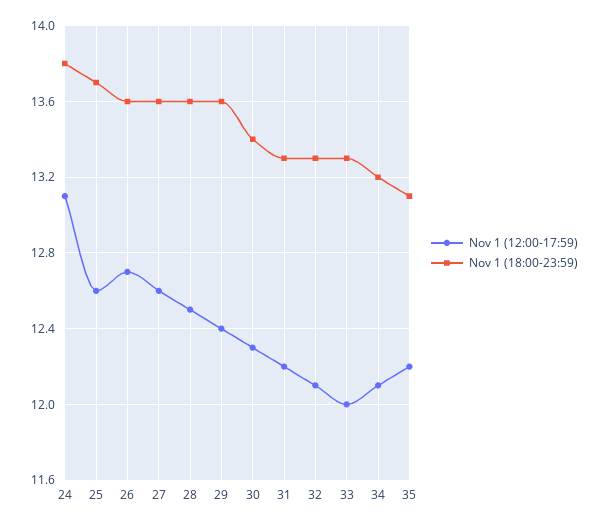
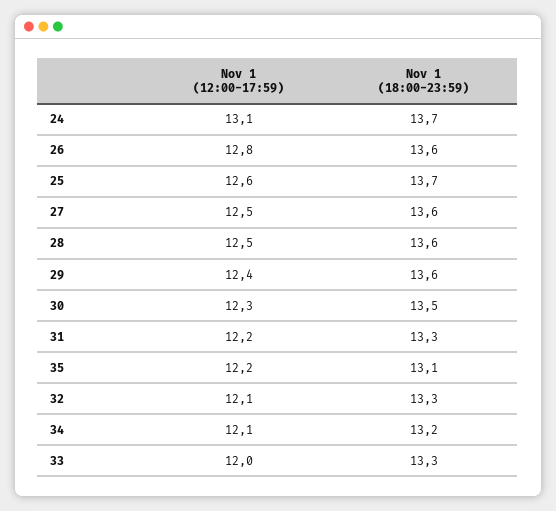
  {
    "Nov 1 (12:00-17:59)": {
      "24": 13.1,
      "25": 12.6,
-     "26": 12.7,
+     "26": 12.8,
-     "27": 12.6,
+     "27": 12.5,
      "28": 12.5,
      "29": 12.4,
      "30": 12.3,
      "31": 12.2,
      "32": 12.1,
      "33": 12,
      "34": 12.1,
      "35": 12.2
    },
    "Nov 1 (18:00-23:59)": {
-     "24": 13.8,
+     "24": 13.7,
      "25": 13.7,
      "26": 13.6,
      "27": 13.6,
      "28": 13.6,
      "29": 13.6,
-     "30": 13.4,
+     "30": 13.5,
      "31": 13.3,
      "32": 13.3,
      "33": 13.3,
      "34": 13.2,
      "35": 13.1
    }
  }

